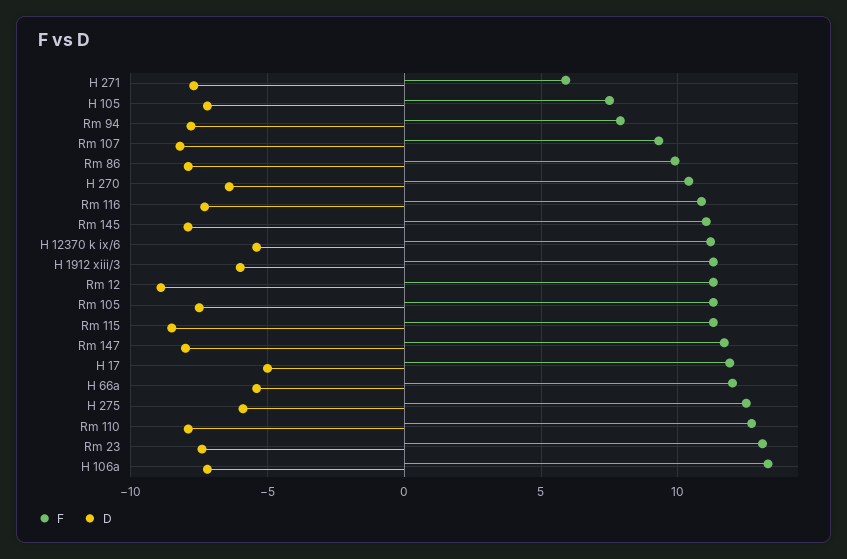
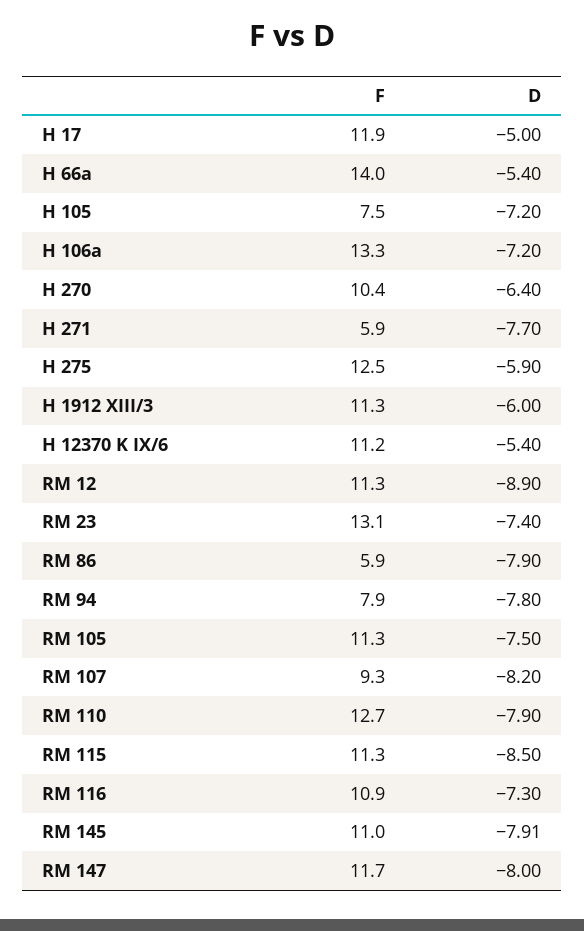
  {
    "F": {
      "H 271": 5.9,
      "H 105": 7.5,
      "Rm 94": 7.9,
      "Rm 107": 9.3,
-     "Rm 86": 10,
+     "Rm 86": 5.9,
      "H 270": 10.4,
      "Rm 116": 10.9,
      "Rm 145": 11,
      "H 12370 k ix/6": 11.2,
      "H 1912 xiii/3": 11.3,
      "Rm 12": 11.3,
      "Rm 105": 11.3,
      "Rm 115": 11.3,
      "Rm 147": 11.7,
      "H 17": 11.9,
-     "H 66a": 12,
+     "H 66a": 14,
      "H 275": 12.5,
      "Rm 110": 12.7,
      "Rm 23": 13.1,
      "H 106a": 13.3
    },
    "D": {
      "H 271": -7.7,
      "H 105": -7.2,
      "Rm 94": -7.8,
      "Rm 107": -8.2,
      "Rm 86": -7.9,
      "H 270": -6.4,
      "Rm 116": -7.3,
      "Rm 145": -7.91,
      "H 12370 k ix/6": -5.4,
      "H 1912 xiii/3": -6,
      "Rm 12": -8.9,
      "Rm 105": -7.5,
      "Rm 115": -8.5,
      "Rm 147": -8,
      "H 17": -5,
      "H 66a": -5.4,
      "H 275": -5.9,
      "Rm 110": -7.9,
      "Rm 23": -7.4,
      "H 106a": -7.2
    }
  }

